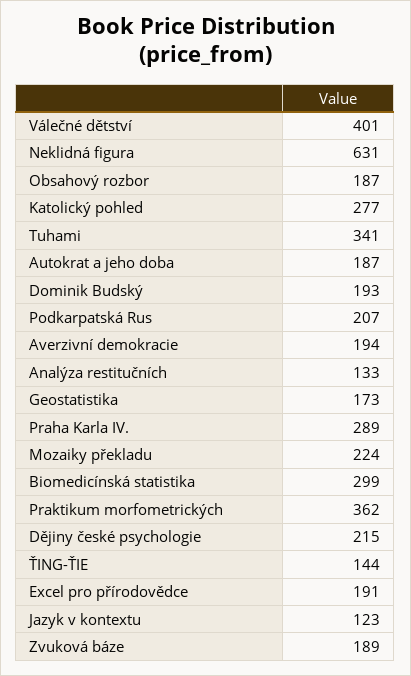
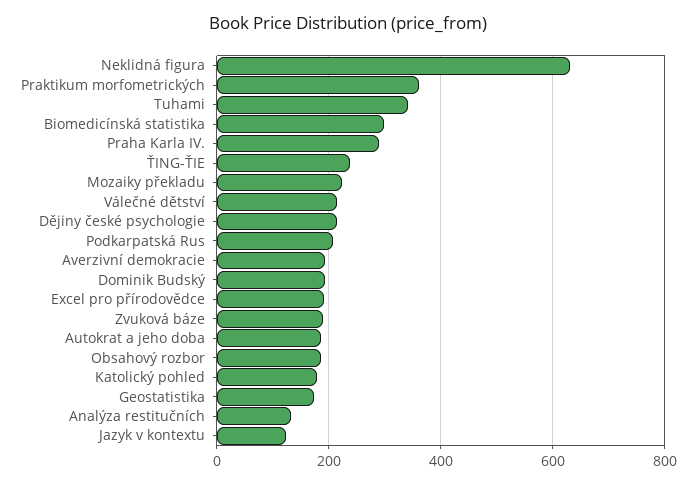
  {
-   "Válečné dětství": 401,
+   "Válečné dětství": 220,
    "Neklidná figura": 631,
    "Obsahový rozbor": 187,
-   "Katolický pohled": 277,
+   "Katolický pohled": 180,
    "Tuhami": 341,
    "Autokrat a jeho doba": 187,
    "Dominik Budský": 193,
    "Podkarpatská Rus": 207,
    "Averzivní demokracie": 194,
    "Analýza restitučních": 133,
    "Geostatistika": 173,
    "Praha Karla IV.": 289,
    "Mozaiky překladu": 224,
    "Biomedicínská statistika": 299,
    "Praktikum morfometrických": 362,
    "Dějiny české psychologie": 215,
-   "ŤING-ŤIE": 144,
+   "ŤING-ŤIE": 240,
    "Excel pro přírodovědce": 191,
    "Jazyk v kontextu": 123,
    "Zvuková báze": 189
  }

